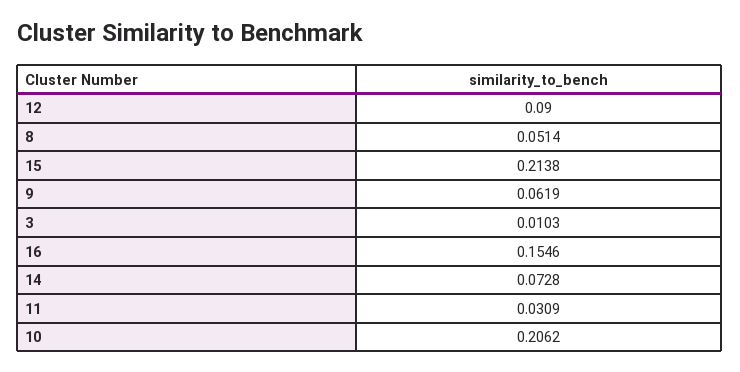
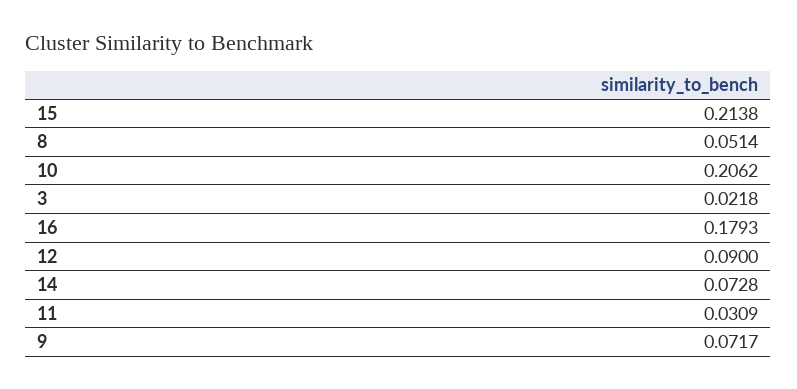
  {
    "12": 0.09,
    "8": 0.0514,
    "15": 0.2138,
-   "9": 0.0619,
+   "9": 0.0717,
-   "3": 0.0103,
+   "3": 0.0218,
-   "16": 0.1546,
+   "16": 0.1793,
    "14": 0.0728,
    "11": 0.0309,
    "10": 0.2062
  }

